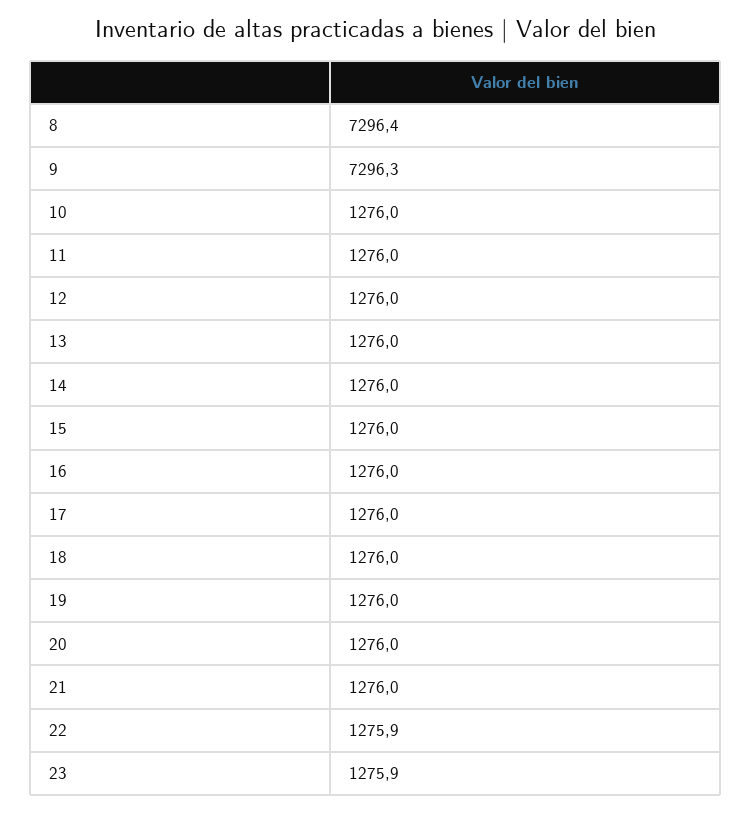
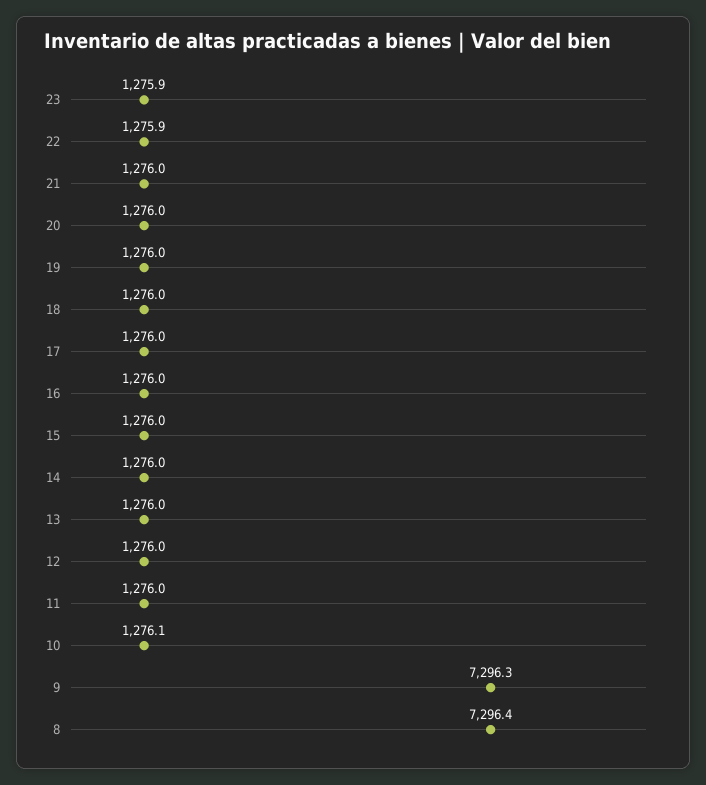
  {
    "8": 7296.4,
    "9": 7296.3,
-   "10": 1276,
+   "10": 1276.1,
    "11": 1276,
    "12": 1276,
    "13": 1276,
    "14": 1276,
    "15": 1276,
    "16": 1276,
    "17": 1276,
    "18": 1276,
    "19": 1276,
    "20": 1276,
    "21": 1276,
    "22": 1275.9,
    "23": 1275.9
  }

